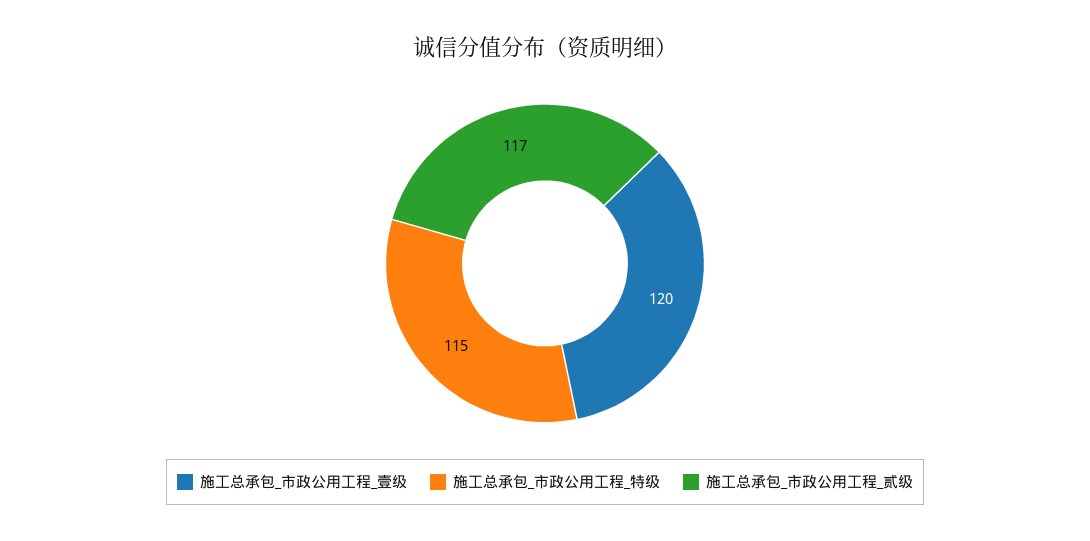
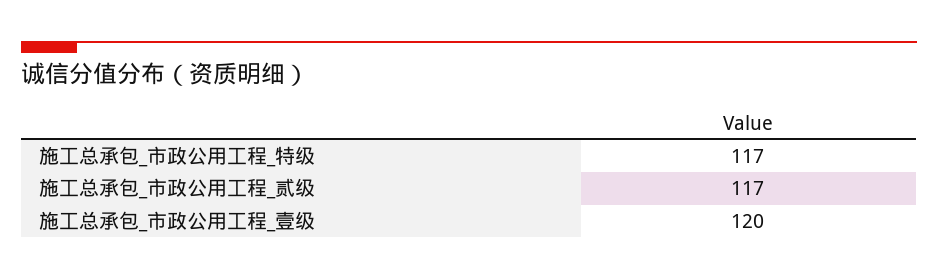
  {
    "施工总承包_市政公用工程_壹级": 120,
-   "施工总承包_市政公用工程_特级": 115,
+   "施工总承包_市政公用工程_特级": 117,
    "施工总承包_市政公用工程_贰级": 117
  }

